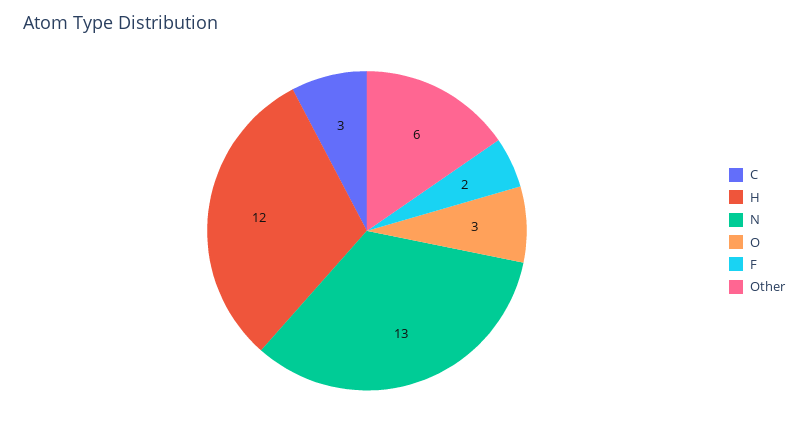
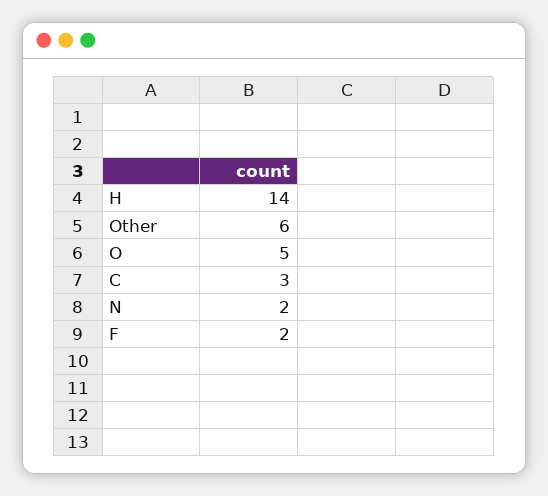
  {
    "C": 3,
-   "H": 12,
+   "H": 14,
-   "N": 13,
+   "N": 2,
-   "O": 3,
+   "O": 5,
    "F": 2,
    "Other": 6
  }

